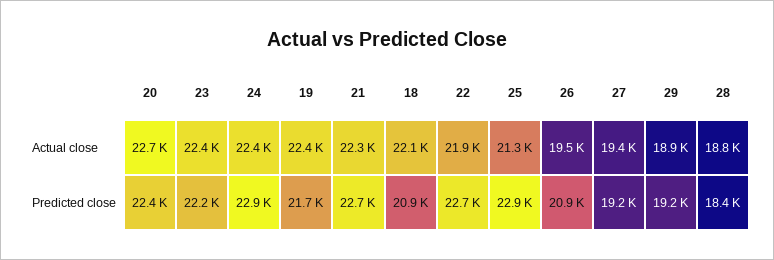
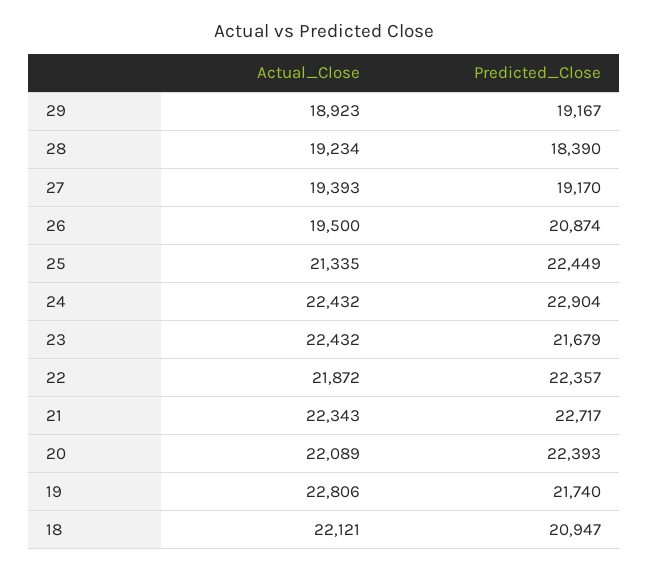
  {
    "20": {
-     "Actual close": 22700,
+     "Actual close": 22089,
      "Predicted close": 22393
    },
    "23": {
      "Actual close": 22432,
-     "Predicted close": 22200
+     "Predicted close": 21679
    },
    "24": {
      "Actual close": 22432,
      "Predicted close": 22904
    },
    "19": {
-     "Actual close": 22400,
+     "Actual close": 22806,
      "Predicted close": 21740
    },
    "21": {
      "Actual close": 22343,
      "Predicted close": 22717
    },
    "18": {
      "Actual close": 22121,
      "Predicted close": 20947
    },
    "22": {
      "Actual close": 21872,
-     "Predicted close": 22700
+     "Predicted close": 22357
    },
    "25": {
      "Actual close": 21335,
-     "Predicted close": 22900
+     "Predicted close": 22449
    },
    "26": {
      "Actual close": 19500,
      "Predicted close": 20874
    },
    "27": {
      "Actual close": 19393,
      "Predicted close": 19170
    },
    "29": {
      "Actual close": 18923,
      "Predicted close": 19167
    },
    "28": {
-     "Actual close": 18800,
+     "Actual close": 19234,
      "Predicted close": 18390
    }
  }

